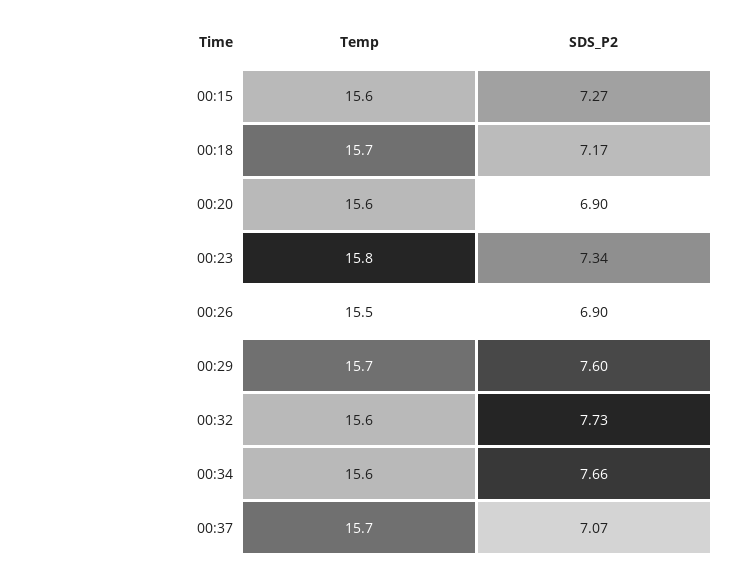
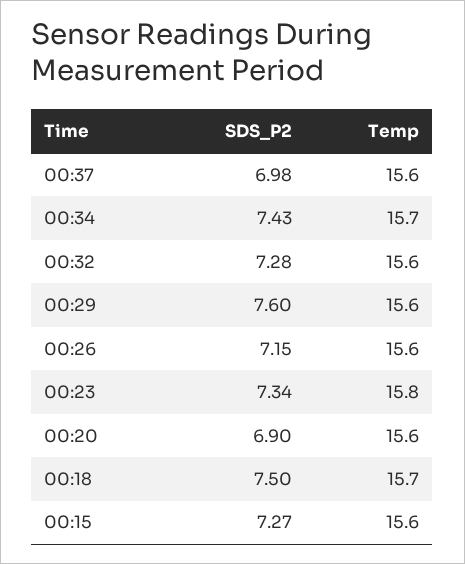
  {
    "Temp": {
      "00:15": 15.6,
      "00:18": 15.7,
      "00:20": 15.6,
      "00:23": 15.8,
-     "00:26": 15.5,
+     "00:26": 15.6,
-     "00:29": 15.7,
+     "00:29": 15.6,
      "00:32": 15.6,
-     "00:34": 15.6,
+     "00:34": 15.7,
-     "00:37": 15.7
+     "00:37": 15.6
    },
    "SDS_P2": {
      "00:15": 7.27,
-     "00:18": 7.17,
+     "00:18": 7.5,
      "00:20": 6.9,
      "00:23": 7.34,
-     "00:26": 6.9,
+     "00:26": 7.15,
      "00:29": 7.6,
-     "00:32": 7.73,
+     "00:32": 7.28,
-     "00:34": 7.66,
+     "00:34": 7.43,
-     "00:37": 7.07
+     "00:37": 6.98
    }
  }

